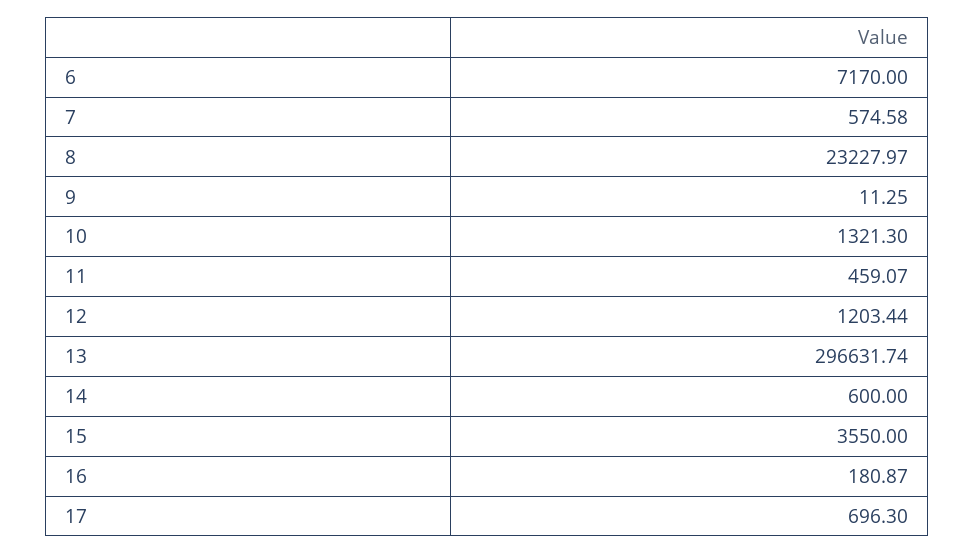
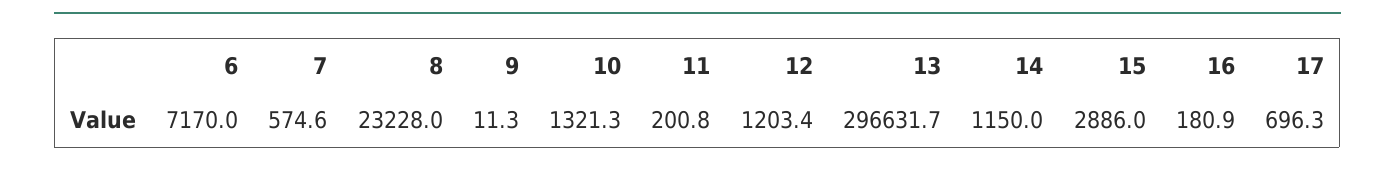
  {
    "6": 7170,
    "7": 574.58,
    "8": 23227.97,
    "9": 11.25,
    "10": 1321.3,
-   "11": 459.07,
+   "11": 200.8,
    "12": 1203.44,
    "13": 296631.74,
-   "14": 600,
+   "14": 1150,
-   "15": 3550,
+   "15": 2886,
    "16": 180.87,
    "17": 696.3
  }

